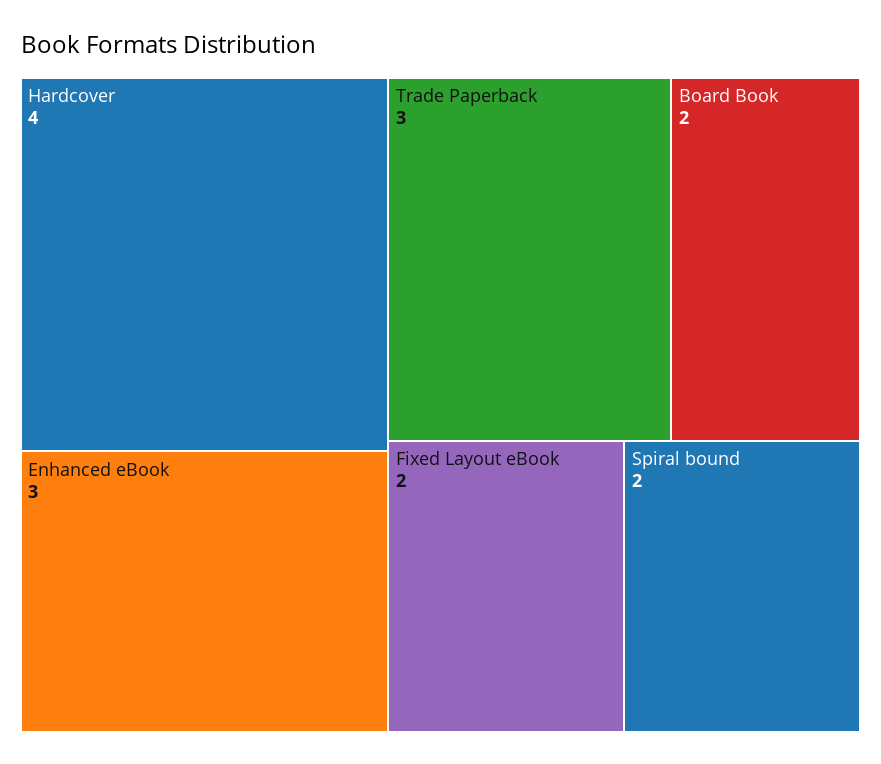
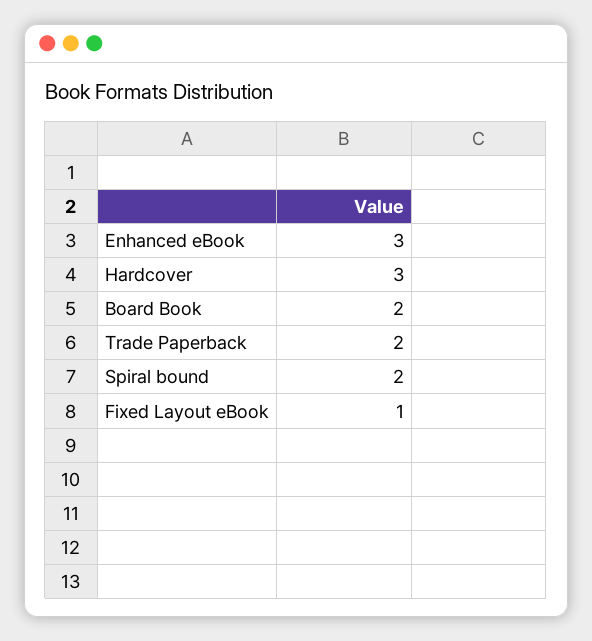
  {
-   "Hardcover": 4,
+   "Hardcover": 3,
    "Enhanced eBook": 3,
-   "Trade Paperback": 3,
+   "Trade Paperback": 2,
    "Board Book": 2,
-   "Fixed Layout eBook": 2,
+   "Fixed Layout eBook": 1,
    "Spiral bound": 2
  }

